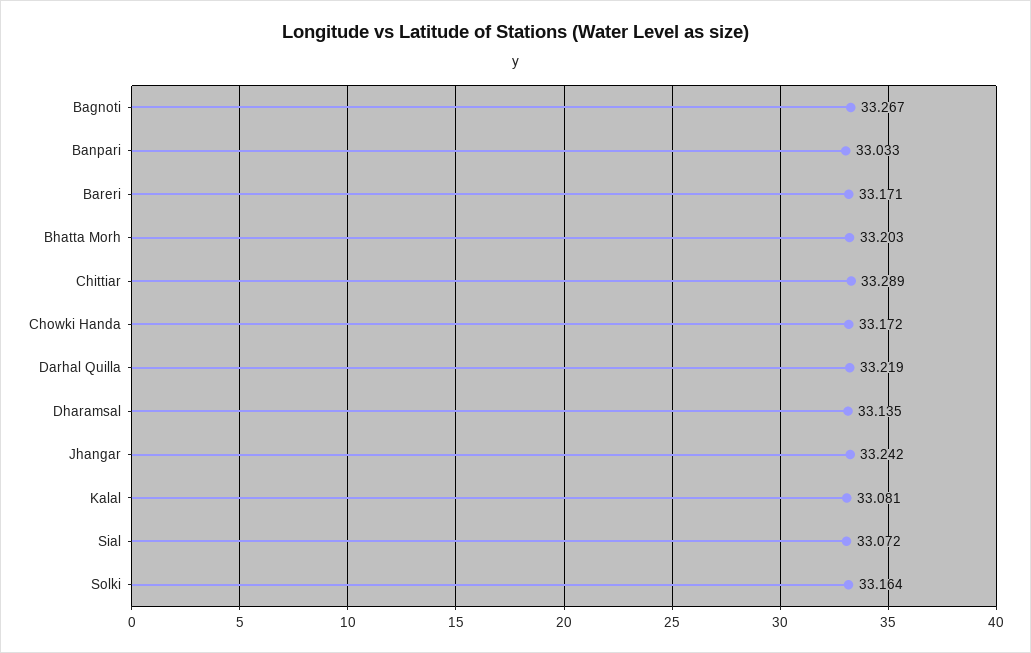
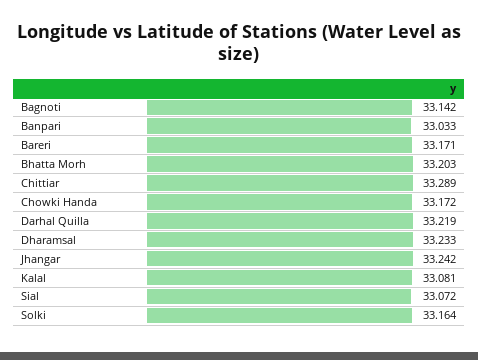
  {
-   "Bagnoti": 33.267,
+   "Bagnoti": 33.142,
    "Banpari": 33.033,
    "Bareri": 33.171,
    "Bhatta Morh": 33.203,
    "Chittiar": 33.289,
    "Chowki Handa": 33.172,
    "Darhal Quilla": 33.219,
-   "Dharamsal": 33.135,
+   "Dharamsal": 33.233,
    "Jhangar": 33.242,
    "Kalal": 33.081,
    "Sial": 33.072,
    "Solki": 33.164
  }

